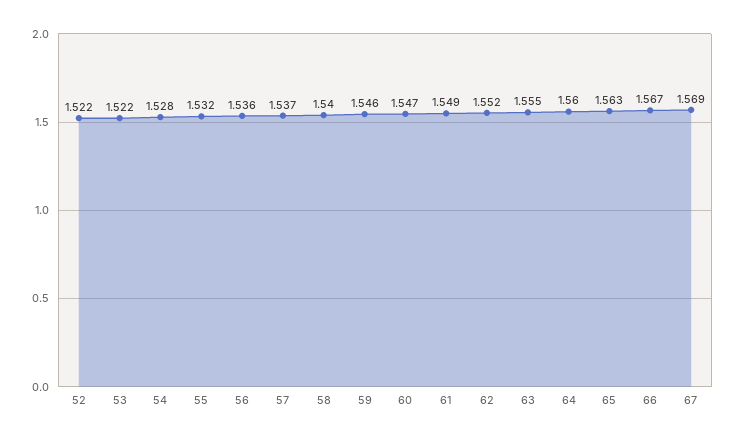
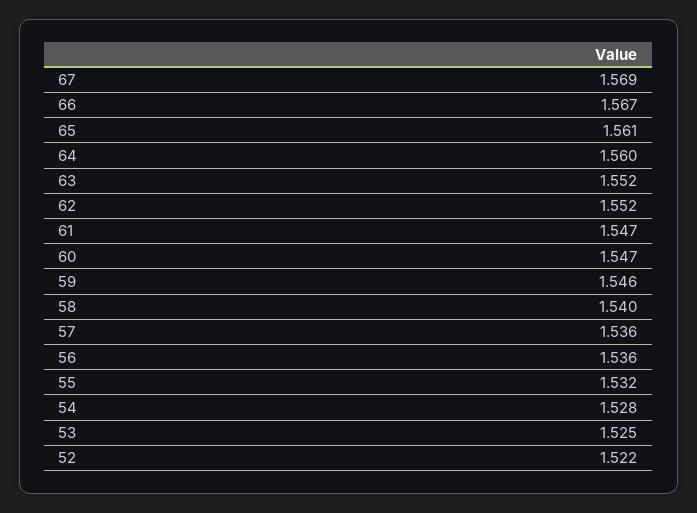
  {
    "52": 1.522,
-   "53": 1.522,
+   "53": 1.525,
    "54": 1.528,
    "55": 1.532,
    "56": 1.536,
-   "57": 1.537,
+   "57": 1.536,
    "58": 1.54,
    "59": 1.546,
    "60": 1.547,
-   "61": 1.549,
+   "61": 1.547,
    "62": 1.552,
-   "63": 1.555,
+   "63": 1.552,
    "64": 1.56,
-   "65": 1.563,
+   "65": 1.561,
    "66": 1.567,
    "67": 1.569
  }

